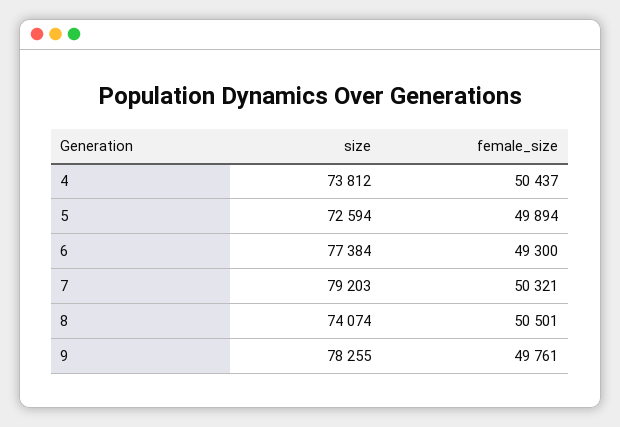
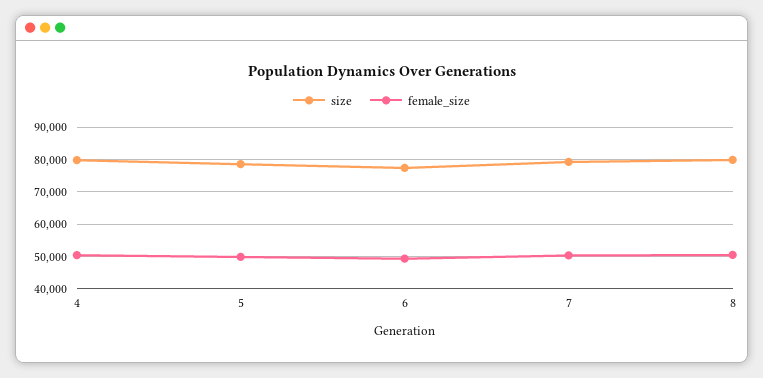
  {
    "size": {
-     "4": 73812,
+     "4": 80000,
-     "5": 72594,
+     "5": 78000,
      "6": 77384,
      "7": 79203,
-     "8": 74074,
+     "8": 80000
-     "9": 78255
    },
    "female_size": {
      "4": 50437,
      "5": 49894,
      "6": 49300,
      "7": 50321,
-     "8": 50501,
+     "8": 50501
-     "9": 49761
    }
  }

